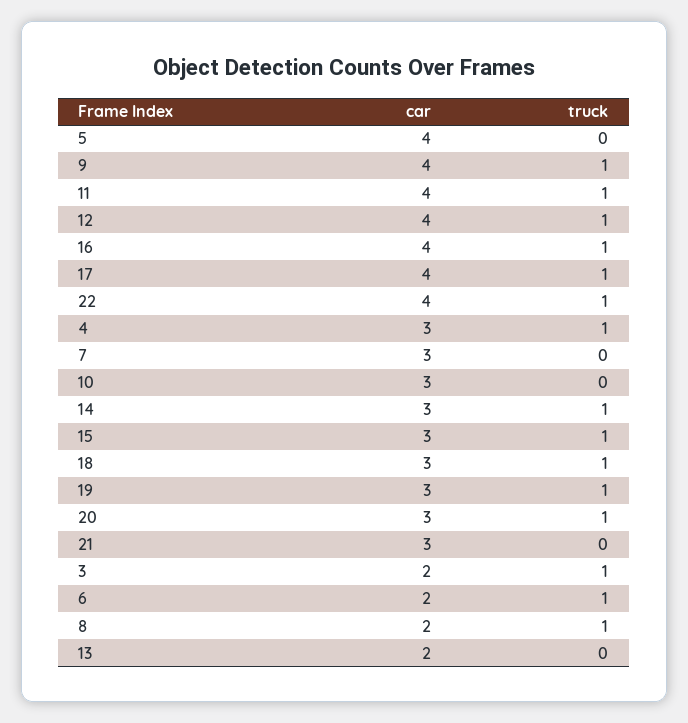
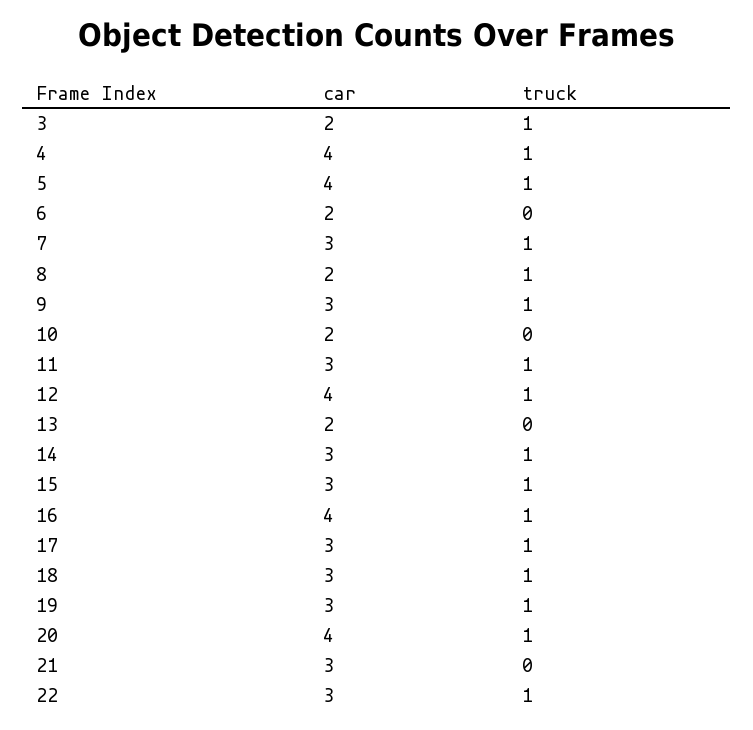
  {
    "car": {
      "5": 4,
-     "9": 4,
+     "9": 3,
-     "11": 4,
+     "11": 3,
      "12": 4,
      "16": 4,
-     "17": 4,
+     "17": 3,
-     "22": 4,
+     "22": 3,
-     "4": 3,
+     "4": 4,
      "7": 3,
-     "10": 3,
+     "10": 2,
      "14": 3,
      "15": 3,
      "18": 3,
      "19": 3,
-     "20": 3,
+     "20": 4,
      "21": 3,
      "3": 2,
      "6": 2,
      "8": 2,
      "13": 2
    },
    "truck": {
-     "5": 0,
+     "5": 1,
      "9": 1,
      "11": 1,
      "12": 1,
      "16": 1,
      "17": 1,
      "22": 1,
      "4": 1,
-     "7": 0,
+     "7": 1,
      "10": 0,
      "14": 1,
      "15": 1,
      "18": 1,
      "19": 1,
      "20": 1,
      "21": 0,
      "3": 1,
-     "6": 1,
+     "6": 0,
      "8": 1,
      "13": 0
    }
  }

